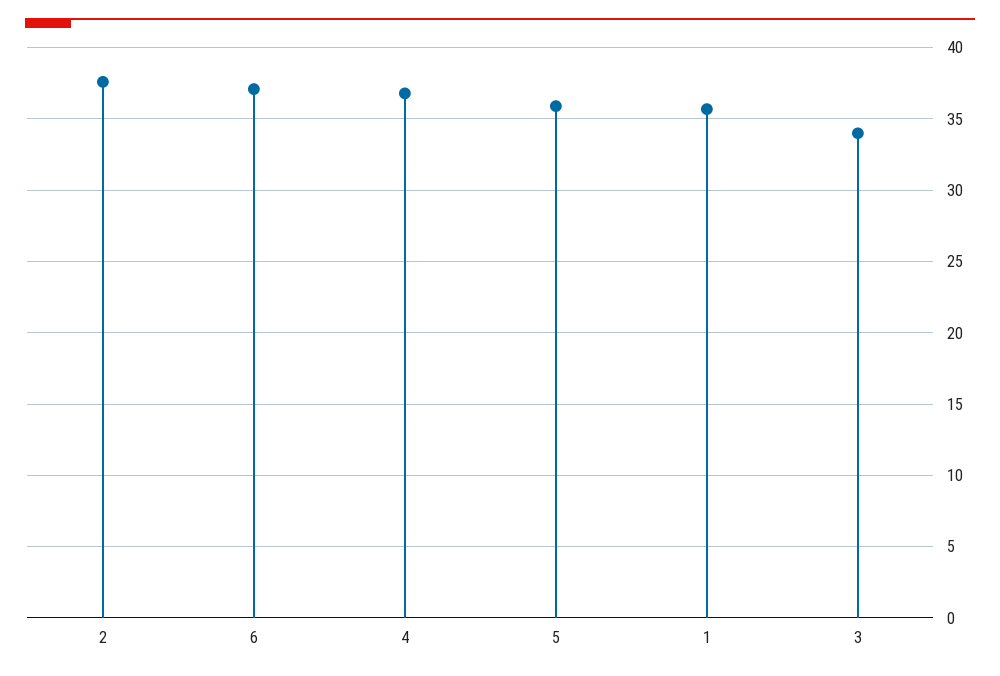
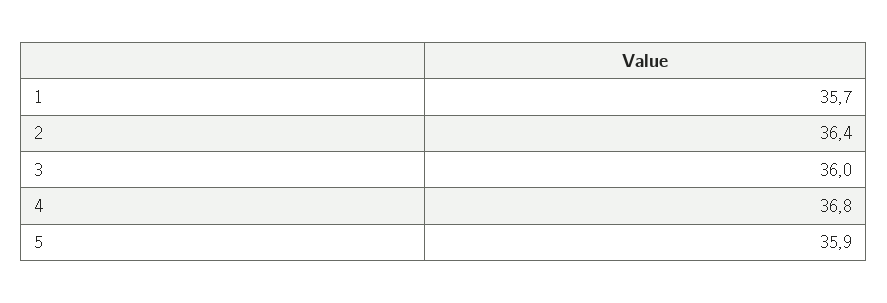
  {
-   "2": 37.5,
+   "2": 36.4,
-   "6": 37,
    "4": 36.8,
    "5": 35.9,
    "1": 35.7,
-   "3": 34
+   "3": 36
  }

